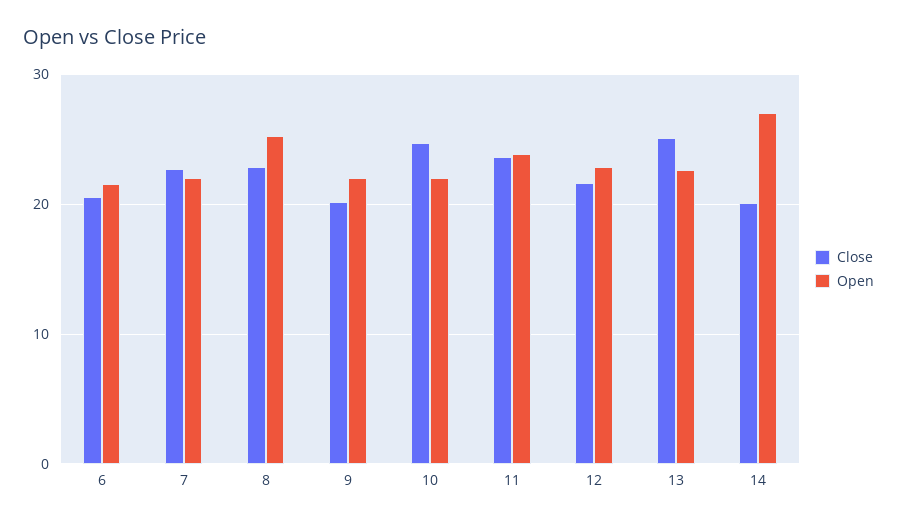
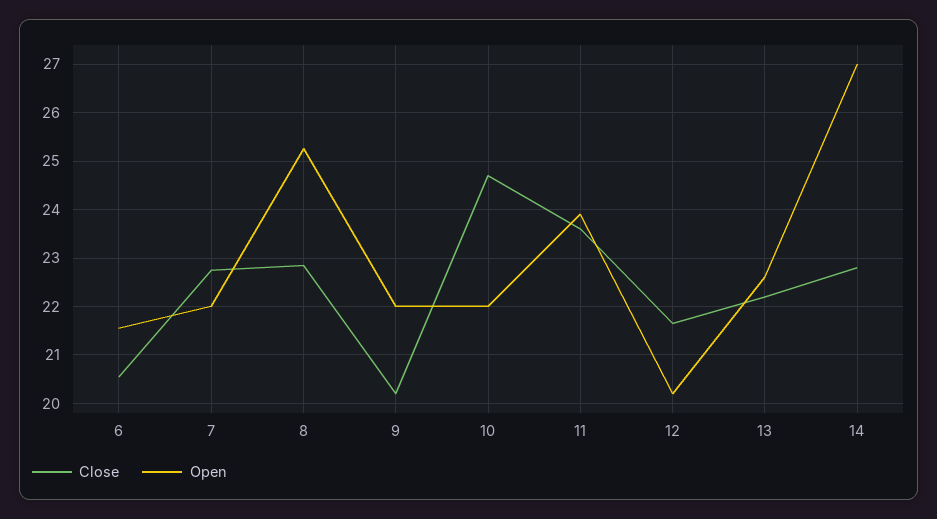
  {
    "Close": {
      "6": 20.6,
      "7": 22.8,
      "8": 22.8,
      "9": 20.2,
      "10": 24.8,
      "11": 23.6,
      "12": 21.6,
-     "13": 25,
+     "13": 22.2,
-     "14": 20
+     "14": 22.8
    },
    "Open": {
      "6": 21.6,
      "7": 22,
      "8": 25.2,
      "9": 22,
      "10": 22,
      "11": 24,
-     "12": 23,
+     "12": 20.2,
      "13": 22.6,
      "14": 27
    }
  }

